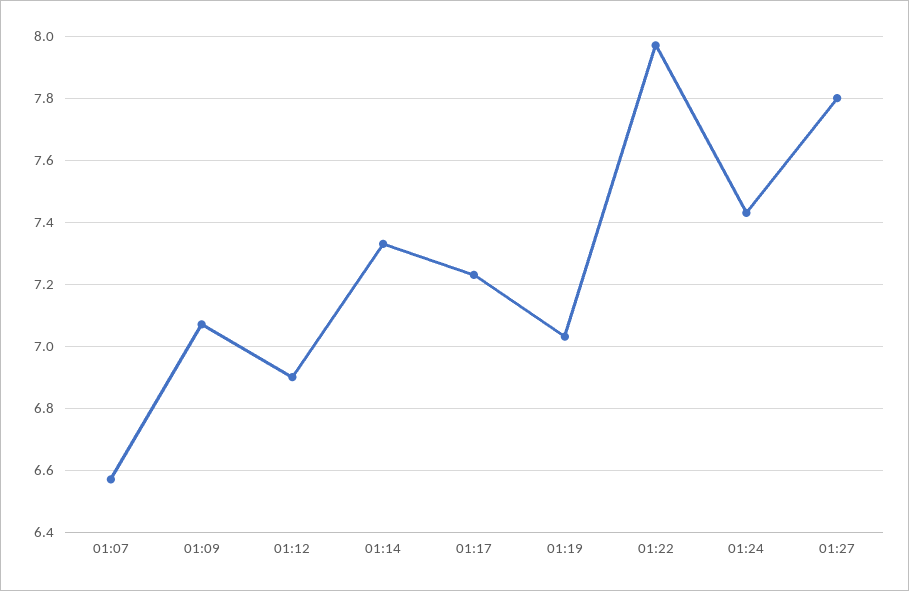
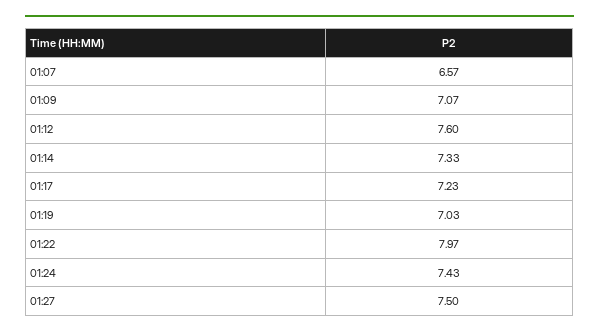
  {
    "01:07": 6.57,
    "01:09": 7.07,
-   "01:12": 6.9,
+   "01:12": 7.6,
    "01:14": 7.33,
    "01:17": 7.23,
    "01:19": 7.03,
    "01:22": 7.97,
    "01:24": 7.43,
-   "01:27": 7.8
+   "01:27": 7.5
  }

